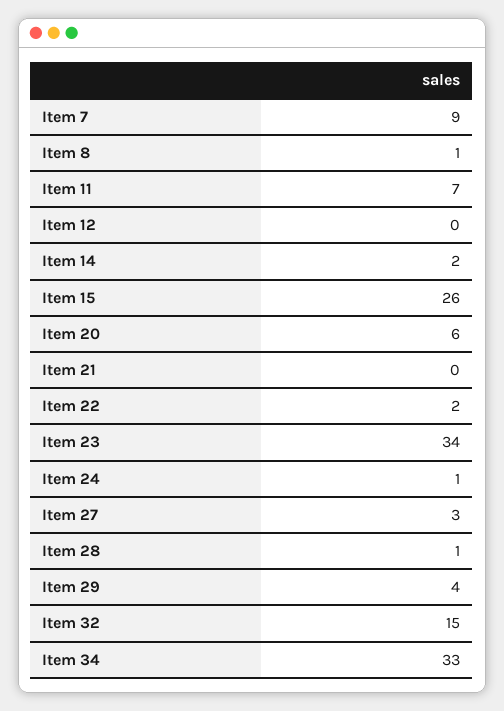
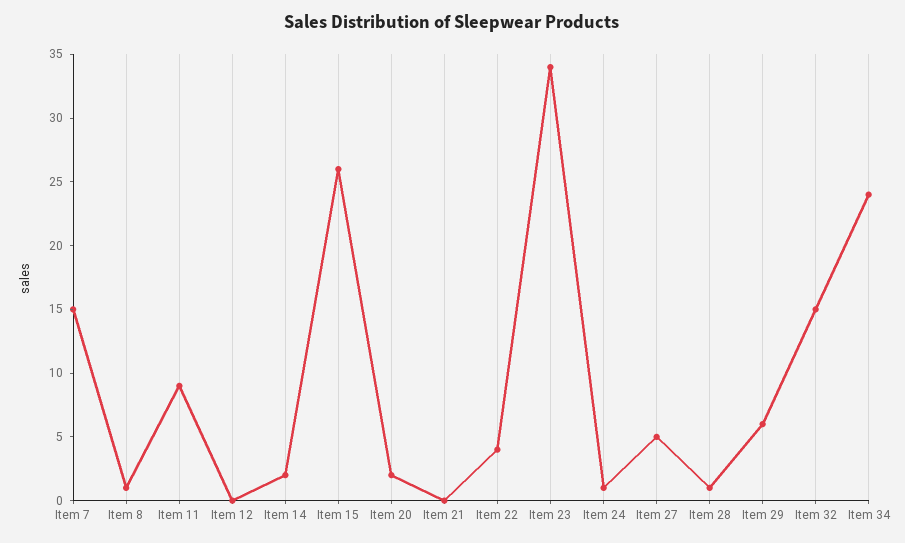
  {
-   "Item 7": 9,
+   "Item 7": 15,
    "Item 8": 1,
-   "Item 11": 7,
+   "Item 11": 9,
    "Item 12": 0,
    "Item 14": 2,
    "Item 15": 26,
-   "Item 20": 6,
+   "Item 20": 2,
    "Item 21": 0,
-   "Item 22": 2,
+   "Item 22": 4,
    "Item 23": 34,
    "Item 24": 1,
-   "Item 27": 3,
+   "Item 27": 5,
    "Item 28": 1,
-   "Item 29": 4,
+   "Item 29": 6,
    "Item 32": 15,
-   "Item 34": 33
+   "Item 34": 24
  }

